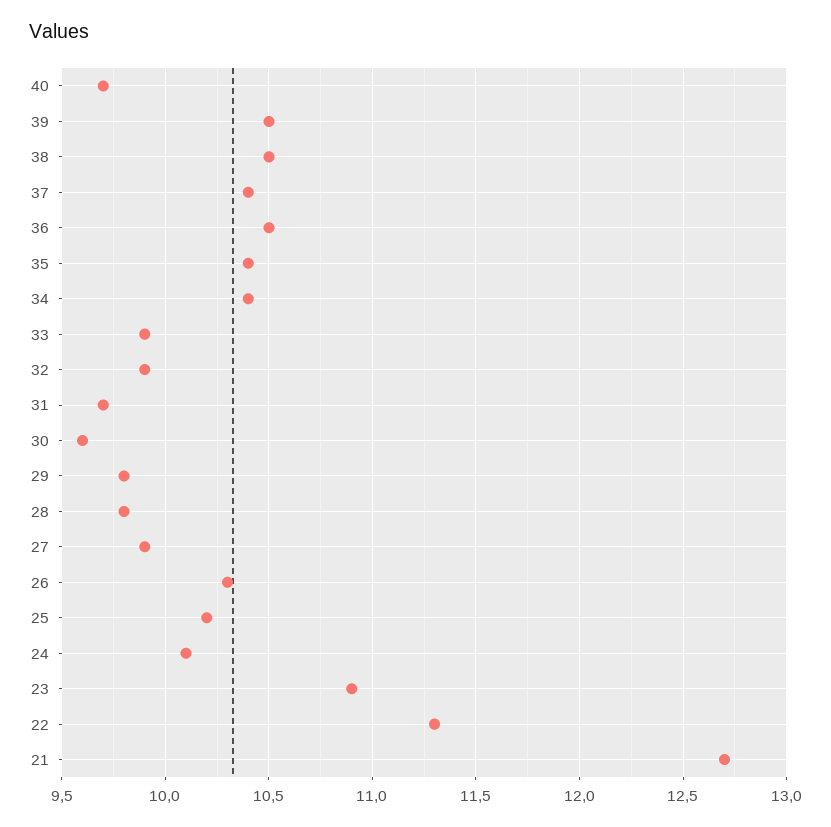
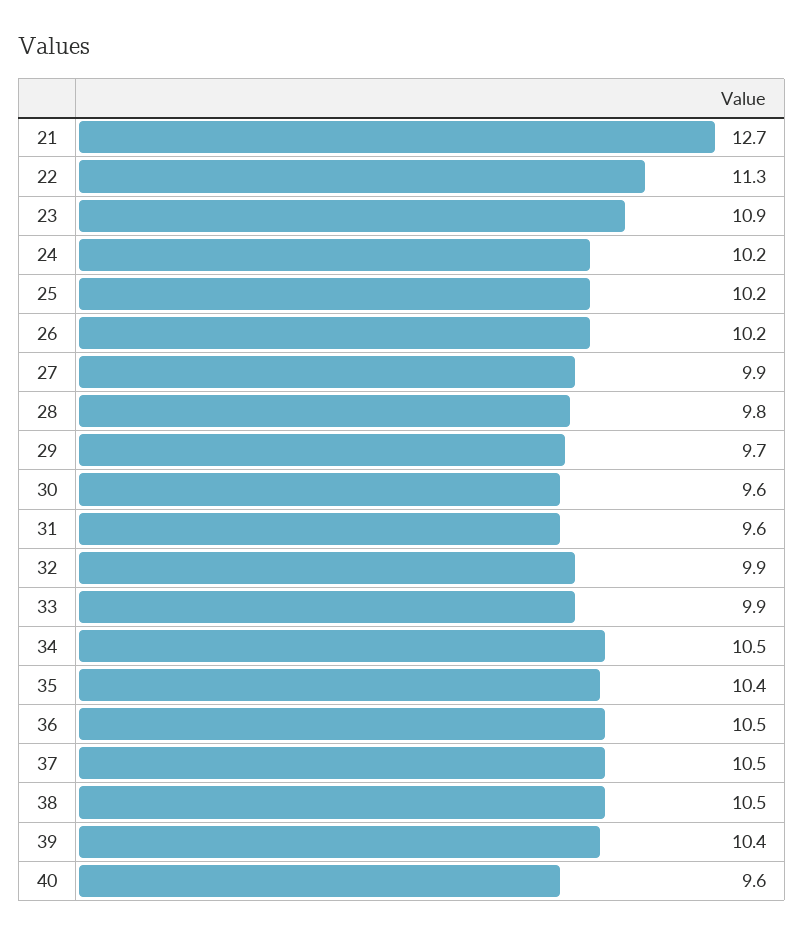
  {
-   "40": 9.7,
+   "40": 9.6,
-   "39": 10.5,
+   "39": 10.4,
    "38": 10.5,
-   "37": 10.4,
+   "37": 10.5,
    "36": 10.5,
    "35": 10.4,
-   "34": 10.4,
+   "34": 10.5,
    "33": 9.9,
    "32": 9.9,
-   "31": 9.7,
+   "31": 9.6,
    "30": 9.6,
-   "29": 9.8,
+   "29": 9.7,
    "28": 9.8,
    "27": 9.9,
-   "26": 10.3,
+   "26": 10.2,
    "25": 10.2,
-   "24": 10.1,
+   "24": 10.2,
    "23": 10.9,
    "22": 11.3,
    "21": 12.7
  }

